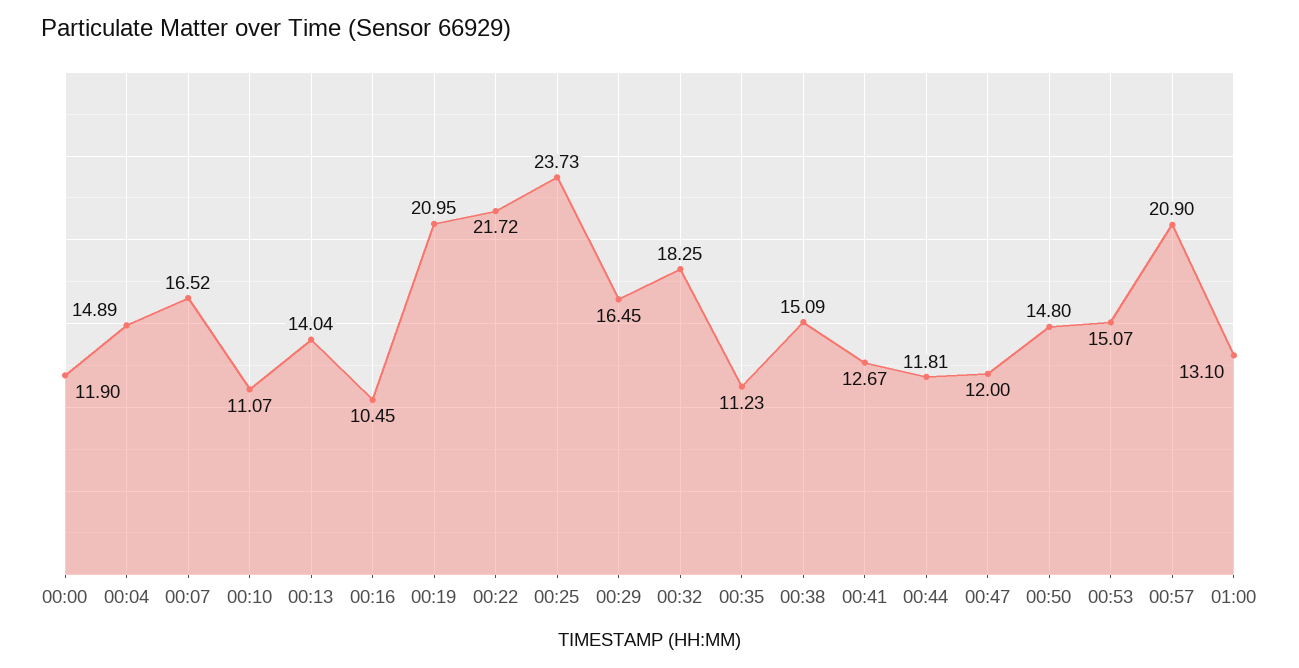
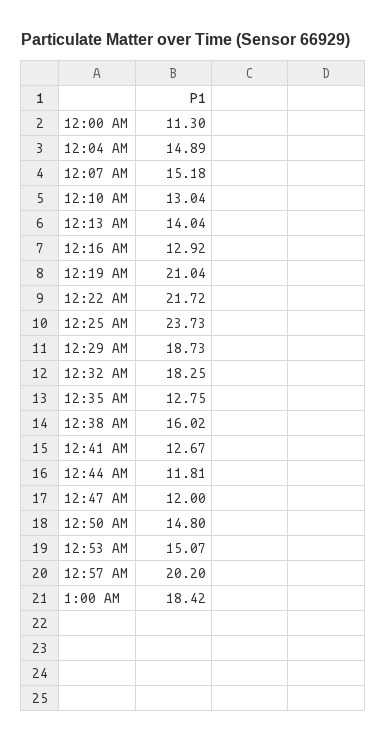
  {
-   "00:00": 11.9,
+   "00:00": 11.3,
    "00:04": 14.89,
-   "00:07": 16.52,
+   "00:07": 15.18,
-   "00:10": 11.07,
+   "00:10": 13.04,
    "00:13": 14.04,
-   "00:16": 10.45,
+   "00:16": 12.92,
-   "00:19": 20.95,
+   "00:19": 21.04,
    "00:22": 21.72,
    "00:25": 23.73,
-   "00:29": 16.45,
+   "00:29": 18.73,
    "00:32": 18.25,
-   "00:35": 11.23,
+   "00:35": 12.75,
-   "00:38": 15.09,
+   "00:38": 16.02,
    "00:41": 12.67,
    "00:44": 11.81,
    "00:47": 12,
    "00:50": 14.8,
    "00:53": 15.07,
-   "00:57": 20.9,
+   "00:57": 20.2,
-   "01:00": 13.1
+   "01:00": 18.42
  }

